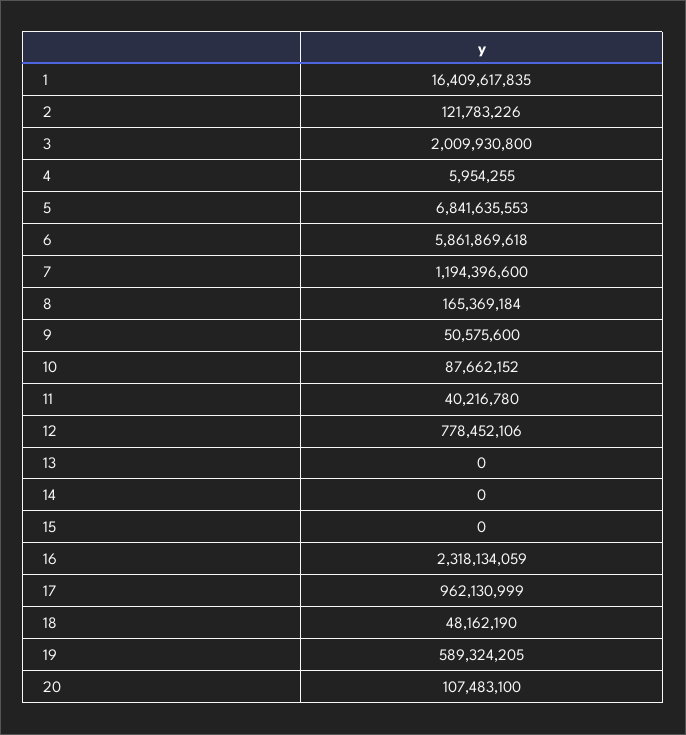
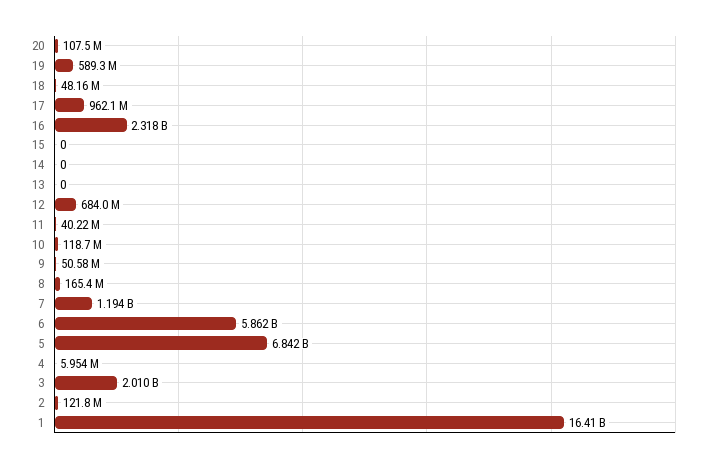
  {
    "1": 16409617835,
    "2": 121783226,
    "3": 2009930800,
    "4": 5954255,
    "5": 6841635553,
    "6": 5861869618,
    "7": 1194396600,
    "8": 165369184,
    "9": 50575600,
-   "10": 87662152,
+   "10": 118700000,
    "11": 40216780,
-   "12": 778452106,
+   "12": 684000000,
    "13": 0,
    "14": 0,
    "15": 0,
    "16": 2318134059,
    "17": 962130999,
    "18": 48162190,
    "19": 589324205,
    "20": 107483100
  }

